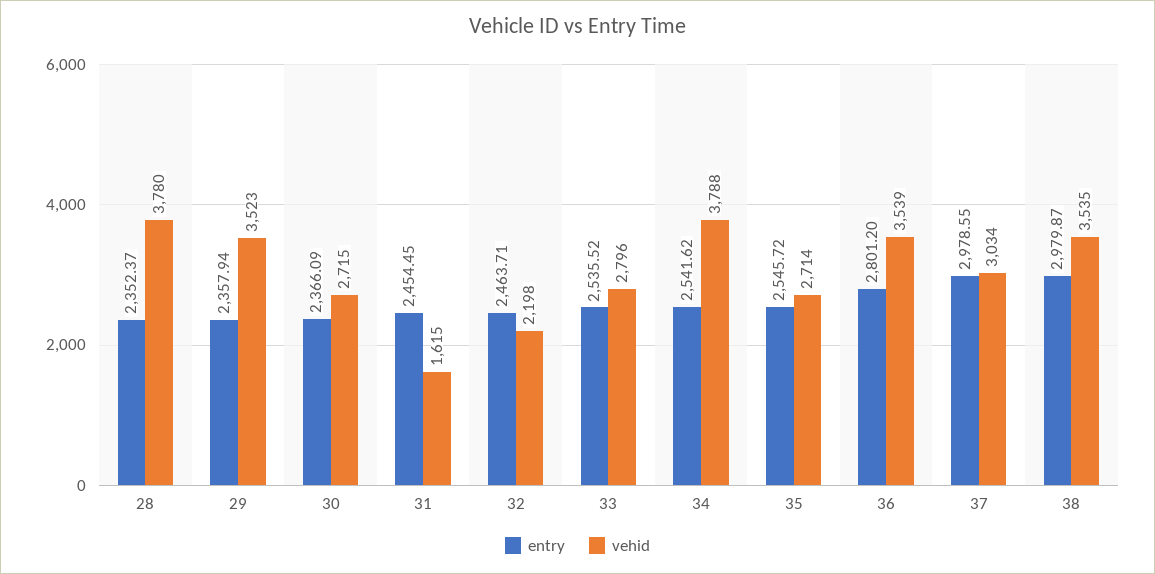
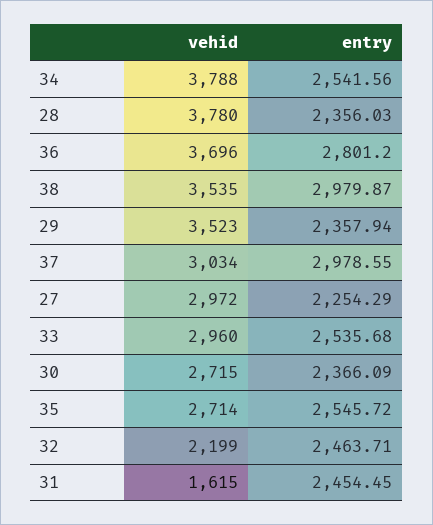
  {
    "entry": {
-     "28": 2352.37,
+     "28": 2356.03,
      "29": 2357.94,
      "30": 2366.09,
      "31": 2454.45,
      "32": 2463.71,
-     "33": 2535.52,
+     "33": 2535.68,
-     "34": 2541.62,
+     "34": 2541.56,
      "35": 2545.72,
      "36": 2801.2,
      "37": 2978.55,
-     "38": 2979.87
+     "38": 2979.87,
+     "27": 2254.29
    },
    "vehid": {
      "28": 3780,
      "29": 3523,
      "30": 2715,
      "31": 1615,
-     "32": 2198,
+     "32": 2199,
-     "33": 2796,
+     "33": 2960,
      "34": 3788,
      "35": 2714,
-     "36": 3539,
+     "36": 3696,
      "37": 3034,
-     "38": 3535
+     "38": 3535,
+     "27": 2972
    }
  }

